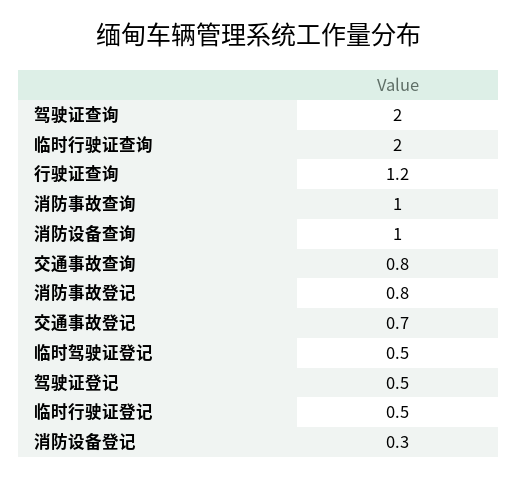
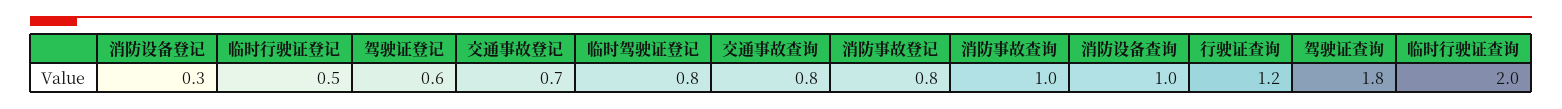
  {
-   "驾驶证查询": 2,
+   "驾驶证查询": 1.8,
    "临时行驶证查询": 2,
    "行驶证查询": 1.2,
    "消防事故查询": 1,
    "消防设备查询": 1,
    "交通事故查询": 0.8,
    "消防事故登记": 0.8,
    "交通事故登记": 0.7,
-   "临时驾驶证登记": 0.5,
+   "临时驾驶证登记": 0.8,
-   "驾驶证登记": 0.5,
+   "驾驶证登记": 0.6,
    "临时行驶证登记": 0.5,
    "消防设备登记": 0.3
  }

